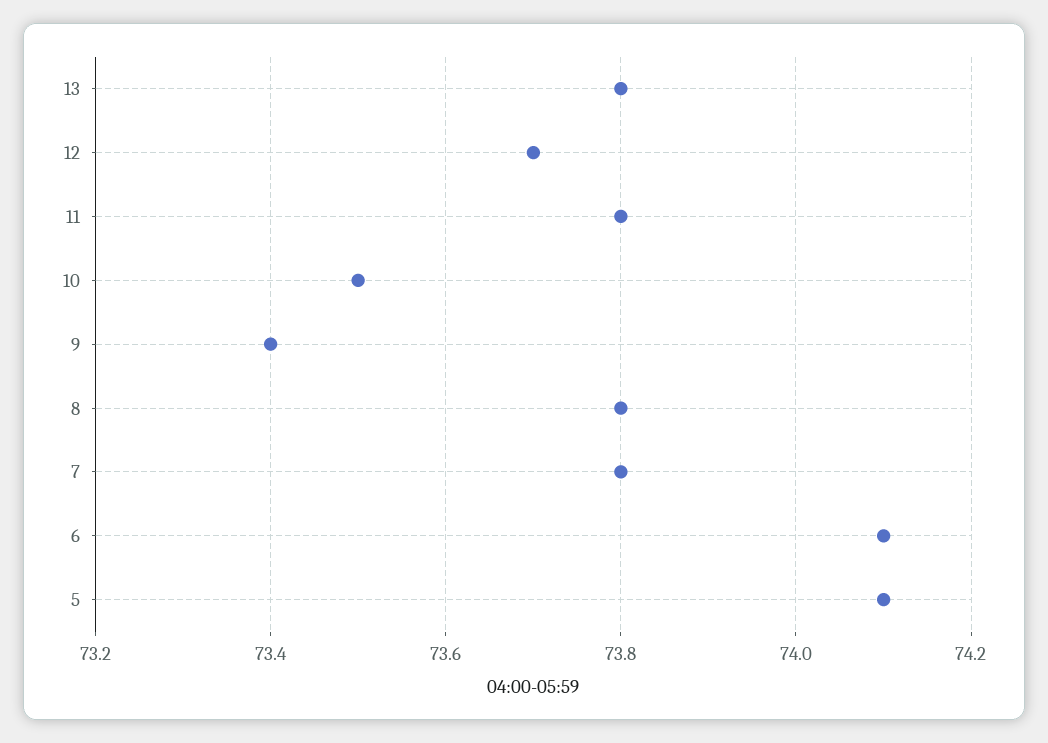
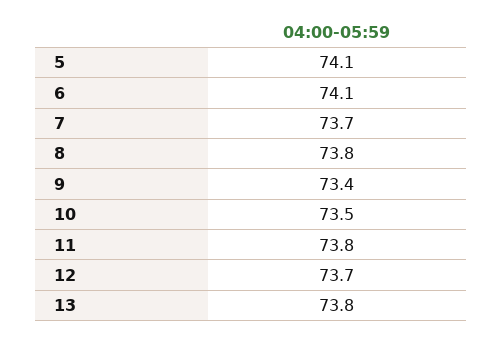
  {
    "13": 73.8,
    "12": 73.7,
    "11": 73.8,
    "10": 73.5,
    "9": 73.4,
    "8": 73.8,
-   "7": 73.8,
+   "7": 73.7,
    "6": 74.1,
    "5": 74.1
  }

